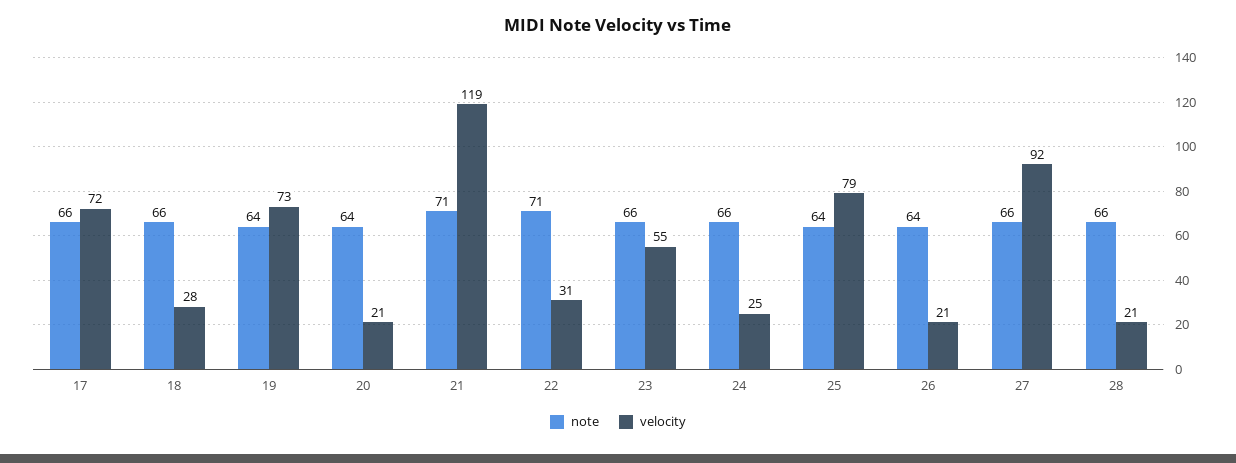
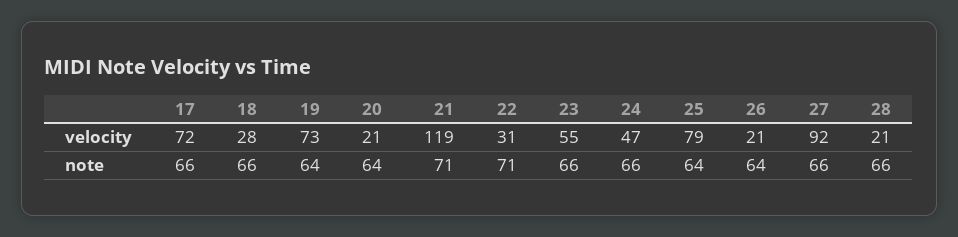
  {
    "note": {
      "17": 66,
      "18": 66,
      "19": 64,
      "20": 64,
      "21": 71,
      "22": 71,
      "23": 66,
      "24": 66,
      "25": 64,
      "26": 64,
      "27": 66,
      "28": 66
    },
    "velocity": {
      "17": 72,
      "18": 28,
      "19": 73,
      "20": 21,
      "21": 119,
      "22": 31,
      "23": 55,
-     "24": 25,
+     "24": 47,
      "25": 79,
      "26": 21,
      "27": 92,
      "28": 21
    }
  }

